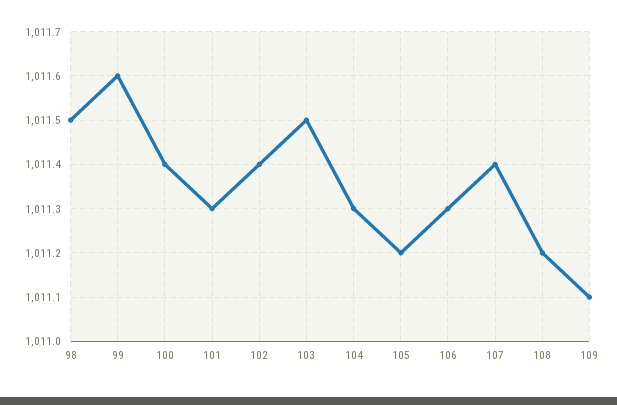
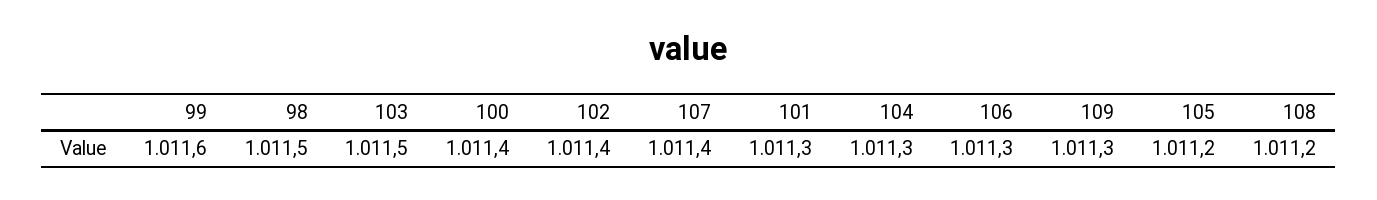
  {
    "98": 1011.5,
    "99": 1011.6,
    "100": 1011.4,
    "101": 1011.3,
    "102": 1011.4,
    "103": 1011.5,
    "104": 1011.3,
    "105": 1011.2,
    "106": 1011.3,
    "107": 1011.4,
    "108": 1011.2,
-   "109": 1011.1
+   "109": 1011.3
  }

